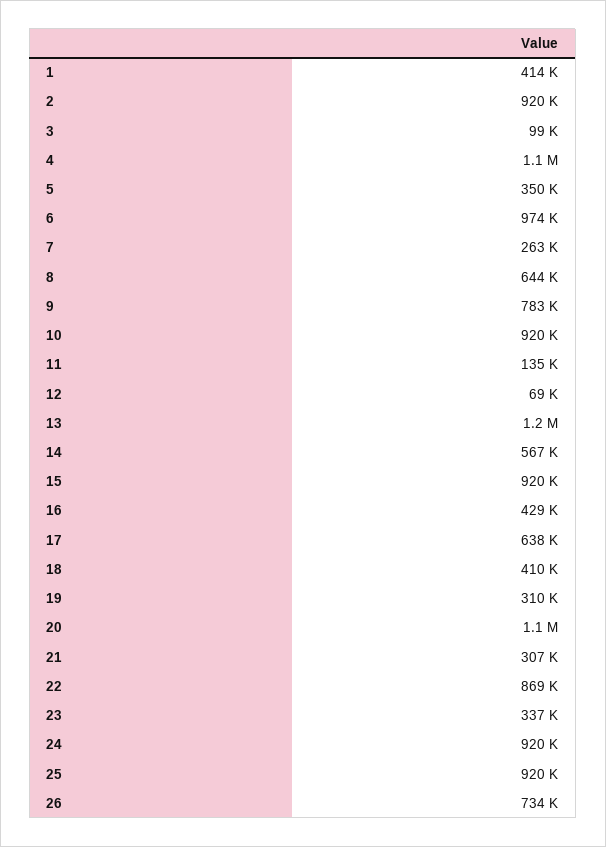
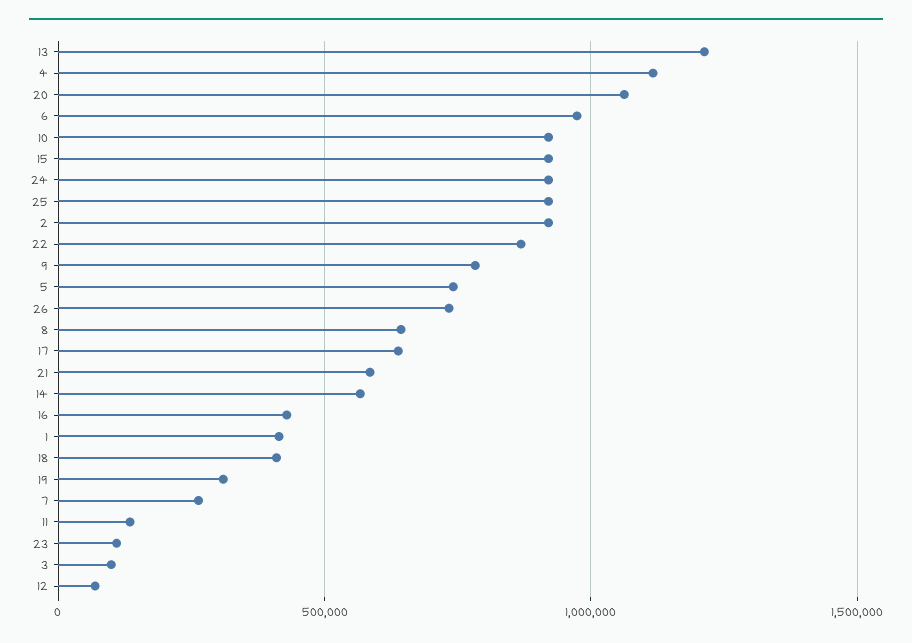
  {
    "1": 414000,
    "2": 920000,
    "3": 99000,
    "4": 1100000,
-   "5": 350000,
+   "5": 750000,
    "6": 974000,
    "7": 263000,
    "8": 644000,
    "9": 783000,
    "10": 920000,
    "11": 135000,
    "12": 69000,
    "13": 1200000,
    "14": 567000,
    "15": 920000,
    "16": 429000,
    "17": 638000,
    "18": 410000,
    "19": 310000,
    "20": 1100000,
-   "21": 307000,
+   "21": 600000,
    "22": 869000,
-   "23": 337000,
+   "23": 100000,
    "24": 920000,
    "25": 920000,
    "26": 734000
  }

